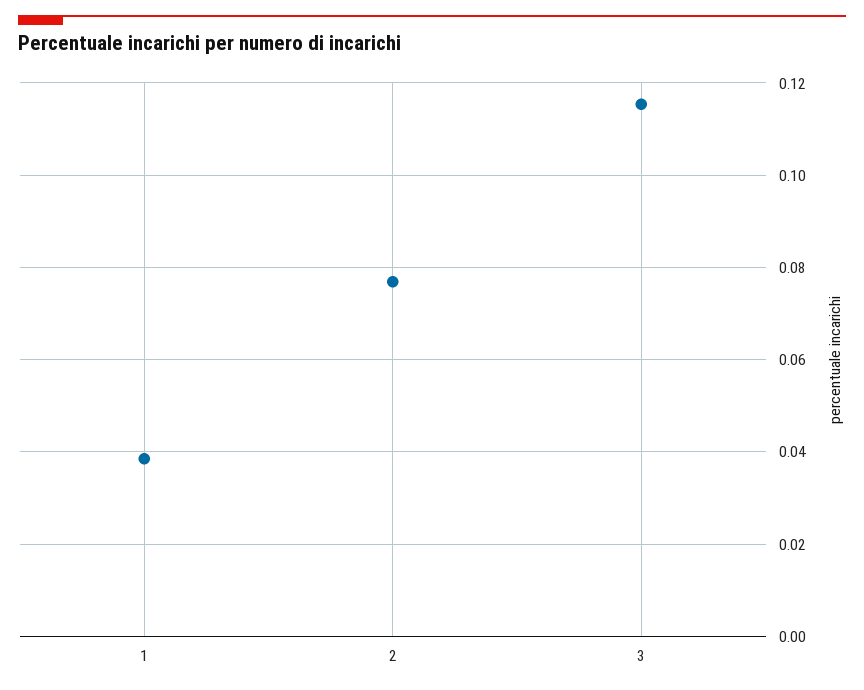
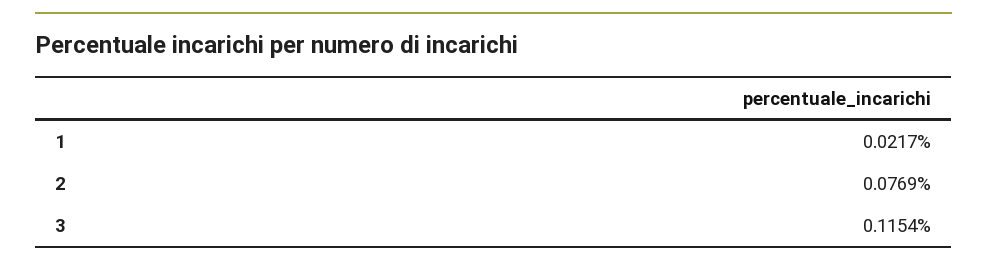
  {
-   "1": 0.038,
+   "1": 0.0217,
    "2": 0.0769,
    "3": 0.1154
  }

